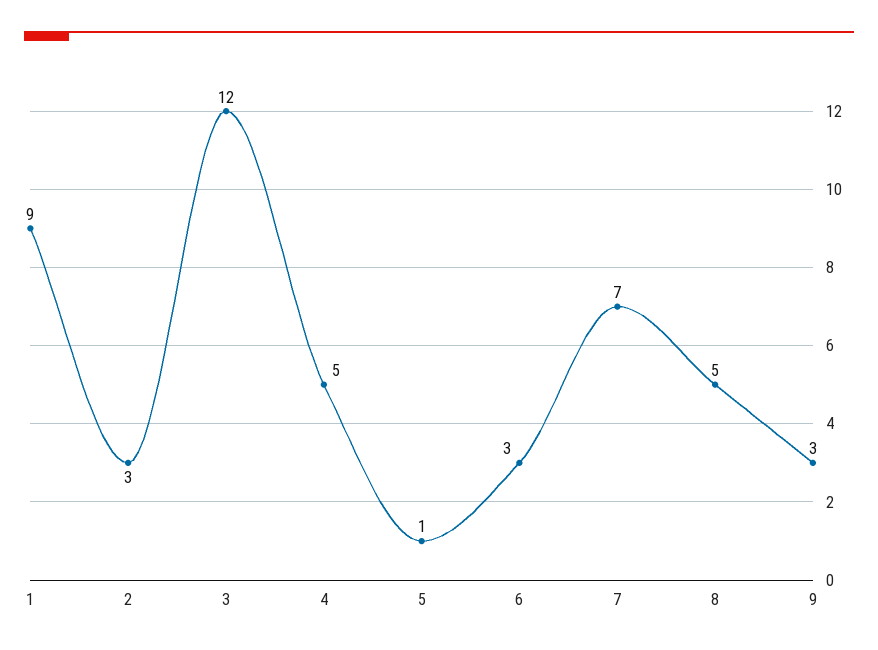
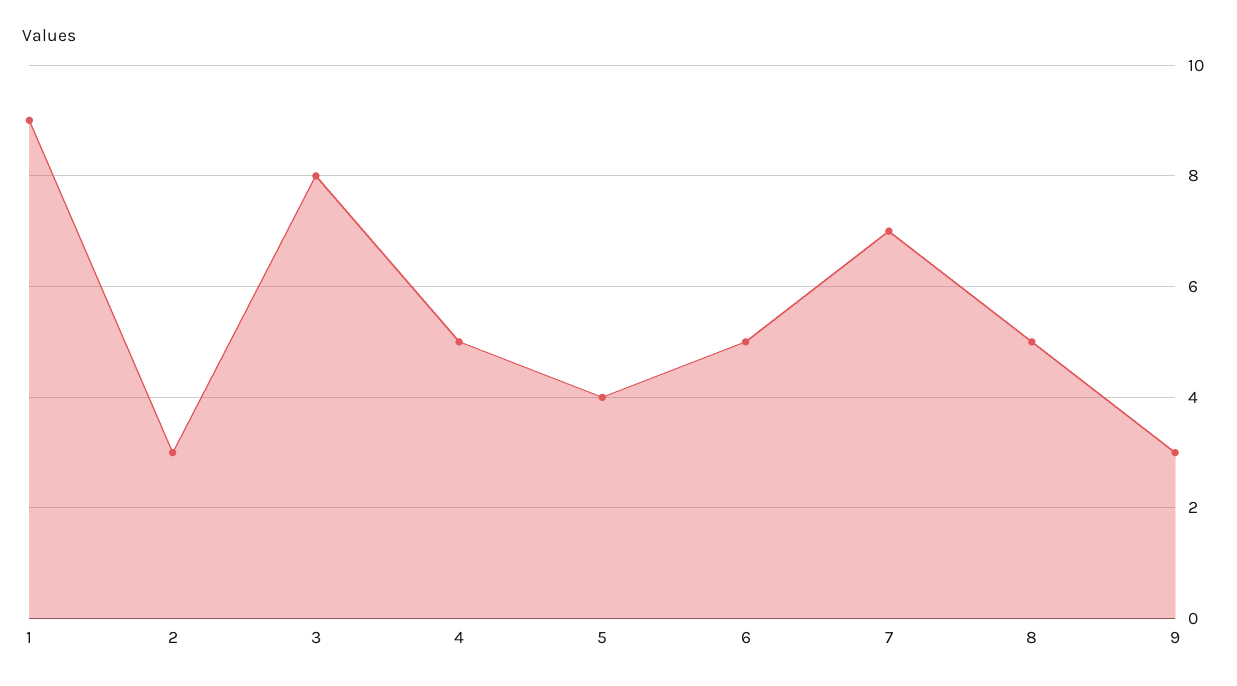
  {
    "1": 9,
    "2": 3,
-   "3": 12,
+   "3": 8,
    "4": 5,
-   "5": 1,
+   "5": 4,
-   "6": 3,
+   "6": 5,
    "7": 7,
    "8": 5,
    "9": 3
  }

